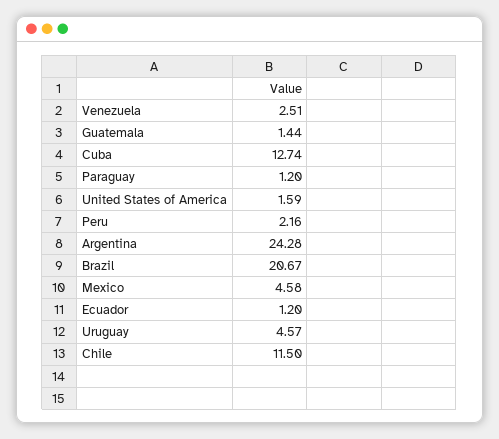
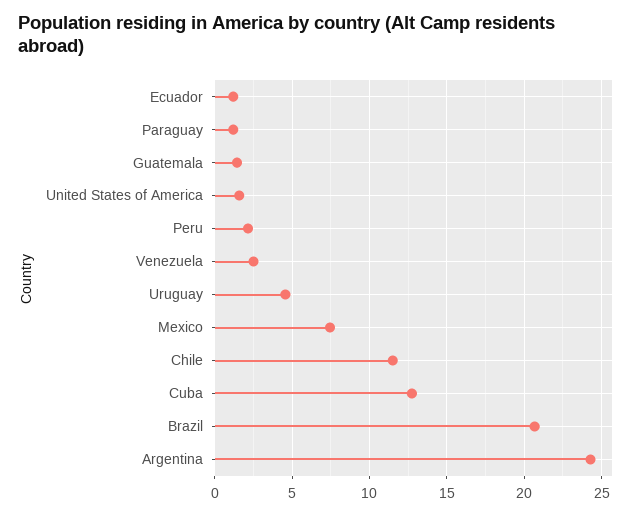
  {
    "Venezuela": 2.51,
    "Guatemala": 1.44,
    "Cuba": 12.74,
    "Paraguay": 1.2,
    "United States of America": 1.59,
    "Peru": 2.16,
    "Argentina": 24.28,
    "Brazil": 20.67,
-   "Mexico": 4.58,
+   "Mexico": 7.5,
    "Ecuador": 1.2,
    "Uruguay": 4.57,
    "Chile": 11.5
  }

